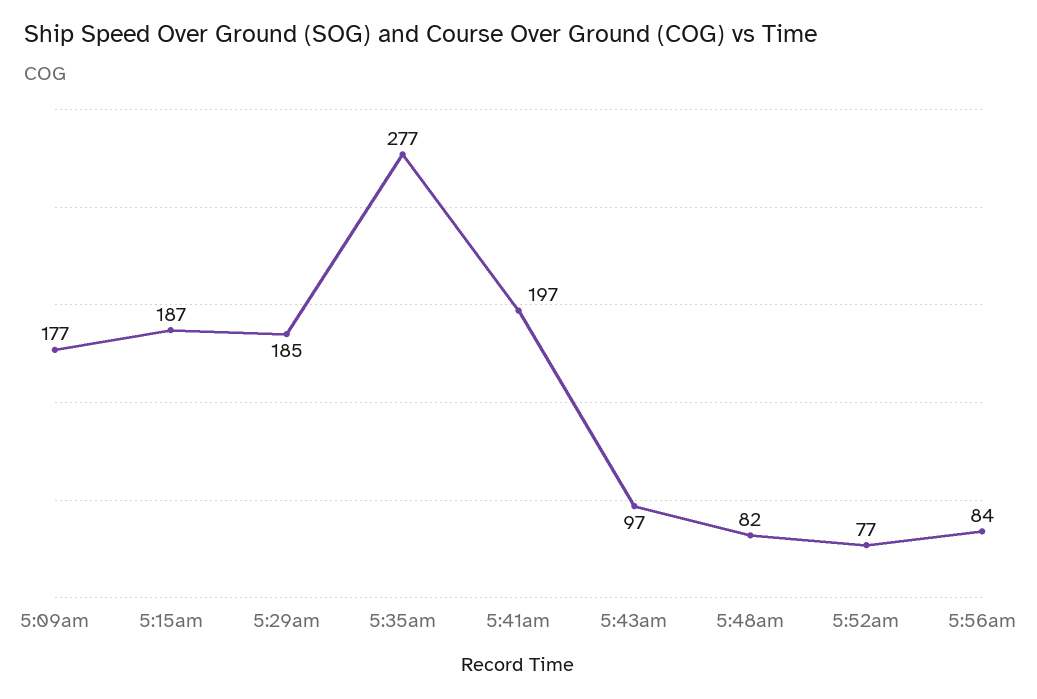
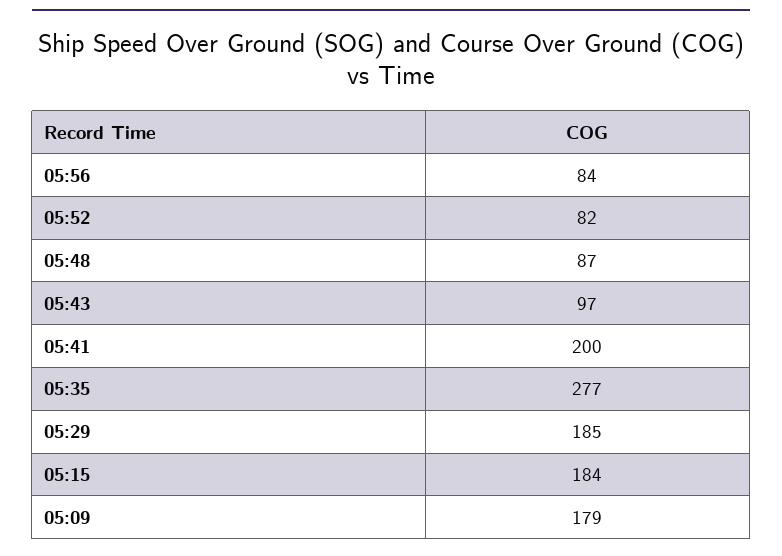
  {
-   "5:09am": 177,
+   "5:09am": 179,
-   "5:15am": 187,
+   "5:15am": 184,
    "5:29am": 185,
    "5:35am": 277,
-   "5:41am": 197,
+   "5:41am": 200,
    "5:43am": 97,
-   "5:48am": 82,
+   "5:48am": 87,
-   "5:52am": 77,
+   "5:52am": 82,
    "5:56am": 84
  }

